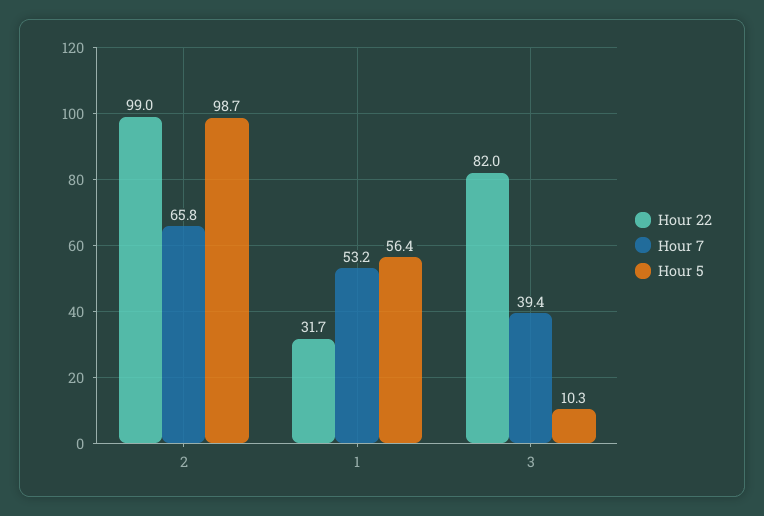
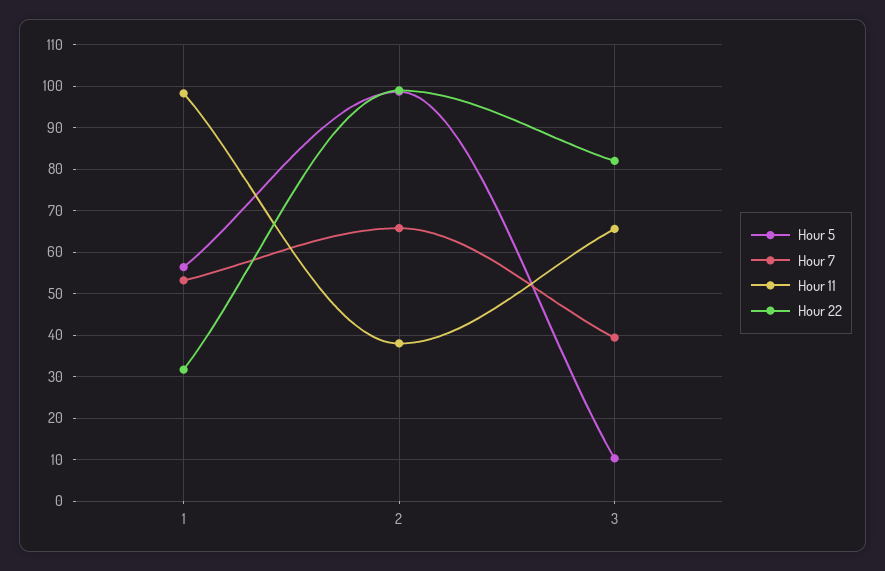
  {
    "Hour 22": {
      "2": 99,
      "1": 31.7,
      "3": 82
    },
    "Hour 7": {
      "2": 65.8,
      "1": 53.2,
      "3": 39.4
    },
    "Hour 5": {
      "2": 98.7,
      "1": 56.4,
      "3": 10.3
-   }
+   },
+   "Hour 11": {
+     "1": 98,
+     "2": 38,
+     "3": 66
+   }
  }

